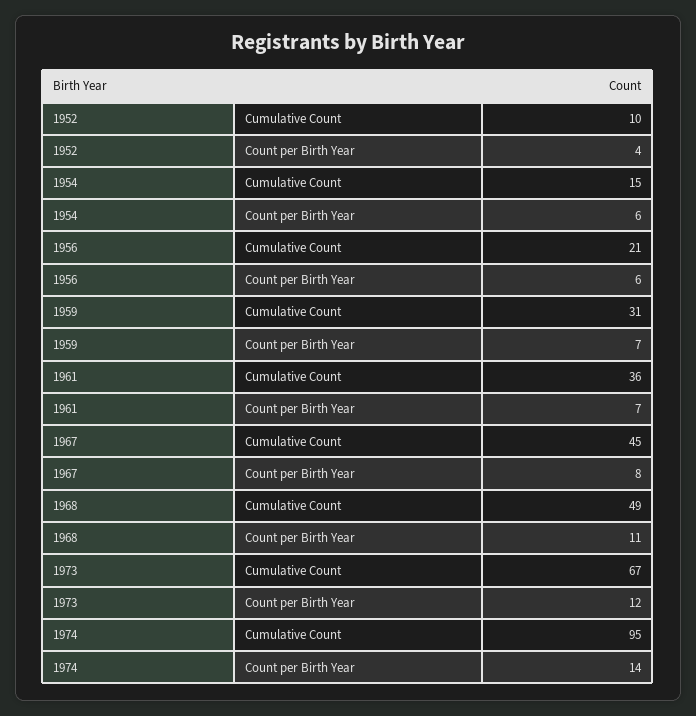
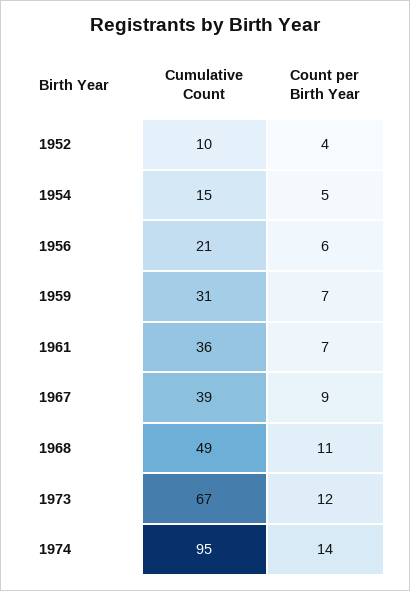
  {
    "1952": {
      "Cumulative Count": 10,
      "Count per Birth Year": 4
    },
    "1954": {
      "Cumulative Count": 15,
-     "Count per Birth Year": 6
+     "Count per Birth Year": 5
    },
    "1956": {
      "Cumulative Count": 21,
      "Count per Birth Year": 6
    },
    "1959": {
      "Cumulative Count": 31,
      "Count per Birth Year": 7
    },
    "1961": {
      "Cumulative Count": 36,
      "Count per Birth Year": 7
    },
    "1967": {
-     "Cumulative Count": 45,
+     "Cumulative Count": 39,
-     "Count per Birth Year": 8
+     "Count per Birth Year": 9
    },
    "1968": {
      "Cumulative Count": 49,
      "Count per Birth Year": 11
    },
    "1973": {
      "Cumulative Count": 67,
      "Count per Birth Year": 12
    },
    "1974": {
      "Cumulative Count": 95,
      "Count per Birth Year": 14
    }
  }

